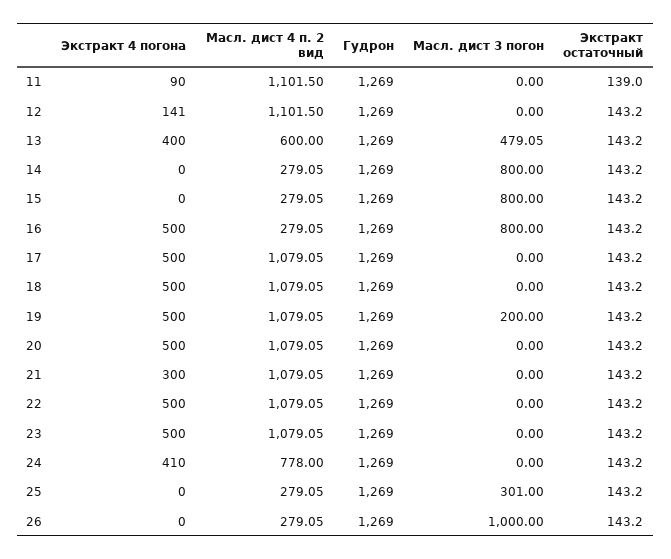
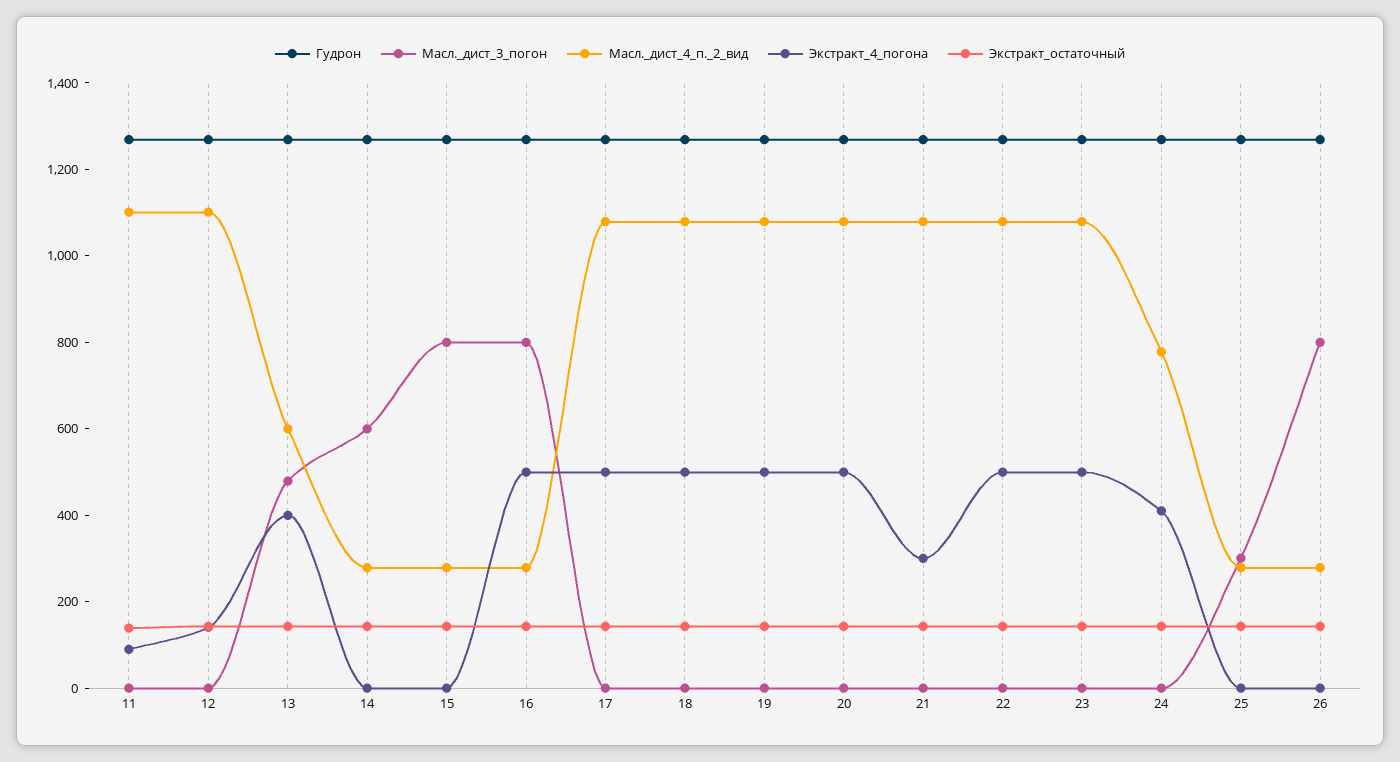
  {
    "Экстракт 4 погона": {
      "11": 90,
      "12": 141,
      "13": 400,
      "14": 0,
      "15": 0,
      "16": 500,
      "17": 500,
      "18": 500,
      "19": 500,
      "20": 500,
      "21": 300,
      "22": 500,
      "23": 500,
      "24": 410,
      "25": 0,
      "26": 0
    },
    "Масл. дист 4 п. 2 вид": {
      "11": 1101.5,
      "12": 1101.5,
      "13": 600,
      "14": 279.05,
      "15": 279.05,
      "16": 279.05,
      "17": 1079.05,
      "18": 1079.05,
      "19": 1079.05,
      "20": 1079.05,
      "21": 1079.05,
      "22": 1079.05,
      "23": 1079.05,
      "24": 778,
      "25": 279.05,
      "26": 279.05
    },
    "Гудрон": {
      "11": 1269,
      "12": 1269,
      "13": 1269,
      "14": 1269,
      "15": 1269,
      "16": 1269,
      "17": 1269,
      "18": 1269,
      "19": 1269,
      "20": 1269,
      "21": 1269,
      "22": 1269,
      "23": 1269,
      "24": 1269,
      "25": 1269,
      "26": 1269
    },
    "Масл. дист 3 погон": {
      "11": 0,
      "12": 0,
      "13": 479.05,
-     "14": 800,
+     "14": 600,
      "15": 800,
      "16": 800,
      "17": 0,
      "18": 0,
-     "19": 200,
+     "19": 0,
      "20": 0,
      "21": 0,
      "22": 0,
      "23": 0,
      "24": 0,
      "25": 301,
-     "26": 1000
+     "26": 800
    },
    "Экстракт остаточный": {
      "11": 139,
      "12": 143.2,
      "13": 143.2,
      "14": 143.2,
      "15": 143.2,
      "16": 143.2,
      "17": 143.2,
      "18": 143.2,
      "19": 143.2,
      "20": 143.2,
      "21": 143.2,
      "22": 143.2,
      "23": 143.2,
      "24": 143.2,
      "25": 143.2,
      "26": 143.2
    }
  }

